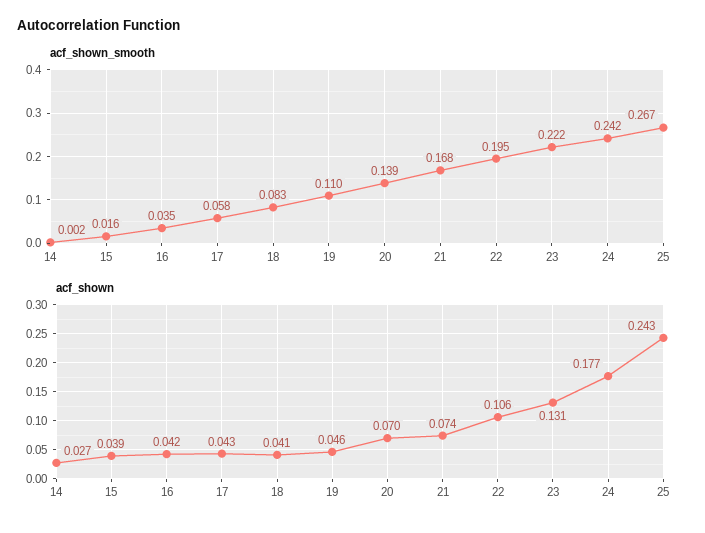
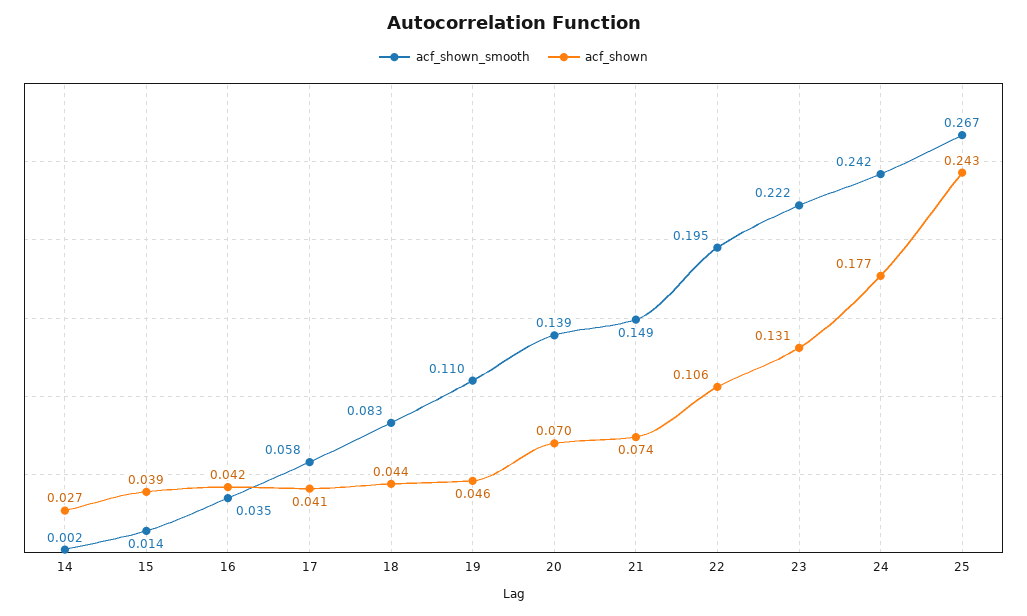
  {
    "acf_shown_smooth": {
      "14": 0.002,
-     "15": 0.016,
+     "15": 0.014,
      "16": 0.035,
      "17": 0.058,
      "18": 0.083,
      "19": 0.11,
      "20": 0.139,
-     "21": 0.168,
+     "21": 0.149,
      "22": 0.195,
      "23": 0.222,
      "24": 0.242,
      "25": 0.267
    },
    "acf_shown": {
      "14": 0.027,
      "15": 0.039,
      "16": 0.042,
-     "17": 0.043,
+     "17": 0.041,
-     "18": 0.041,
+     "18": 0.044,
      "19": 0.046,
      "20": 0.07,
      "21": 0.074,
      "22": 0.106,
      "23": 0.131,
      "24": 0.177,
      "25": 0.243
    }
  }

